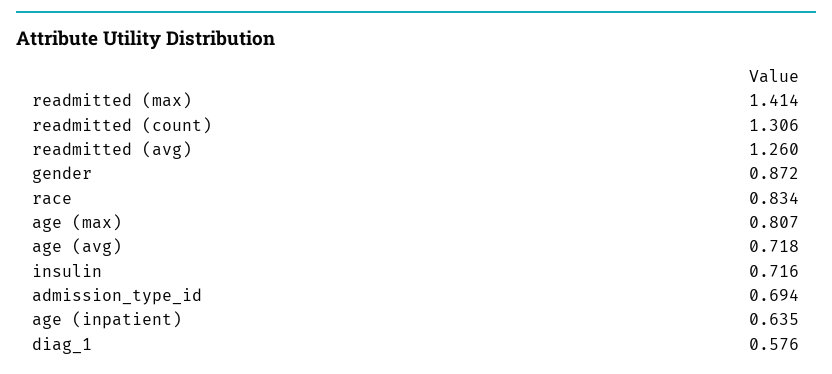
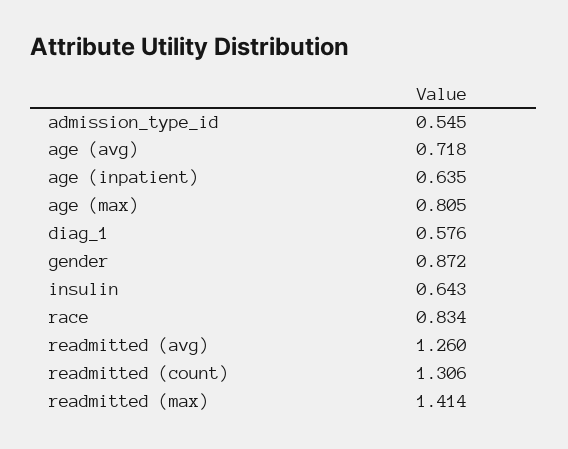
  {
    "readmitted (max)": 1.414,
    "readmitted (count)": 1.306,
    "readmitted (avg)": 1.26,
    "gender": 0.872,
    "race": 0.834,
-   "age (max)": 0.807,
+   "age (max)": 0.805,
    "age (avg)": 0.718,
-   "insulin": 0.716,
+   "insulin": 0.643,
-   "admission_type_id": 0.694,
+   "admission_type_id": 0.545,
    "age (inpatient)": 0.635,
    "diag_1": 0.576
  }

